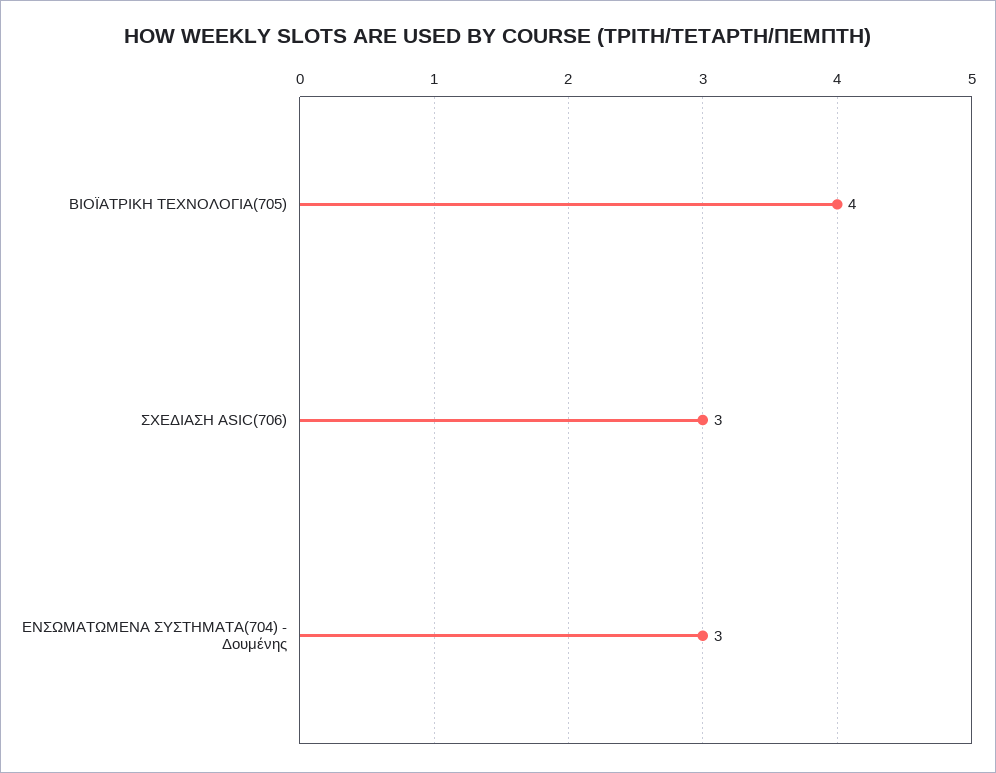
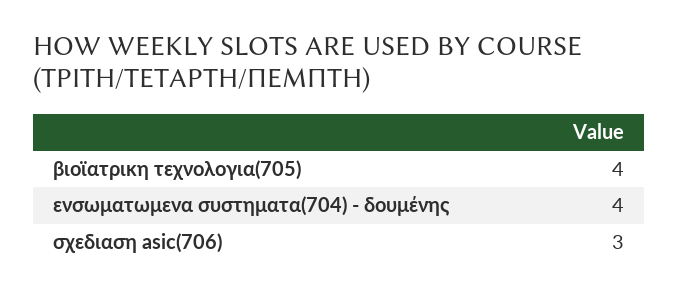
  {
    "ΒΙΟΪΑΤΡΙΚΗ ΤΕΧΝΟΛΟΓΙΑ(705)": 4,
    "ΣΧΕΔΙΑΣΗ ASIC(706)": 3,
-   "ΕΝΣΩΜΑΤΩΜΕΝΑ ΣΥΣΤΗΜΑΤΑ(704) - Δουμένης": 3
+   "ΕΝΣΩΜΑΤΩΜΕΝΑ ΣΥΣΤΗΜΑΤΑ(704) - Δουμένης": 4
  }

